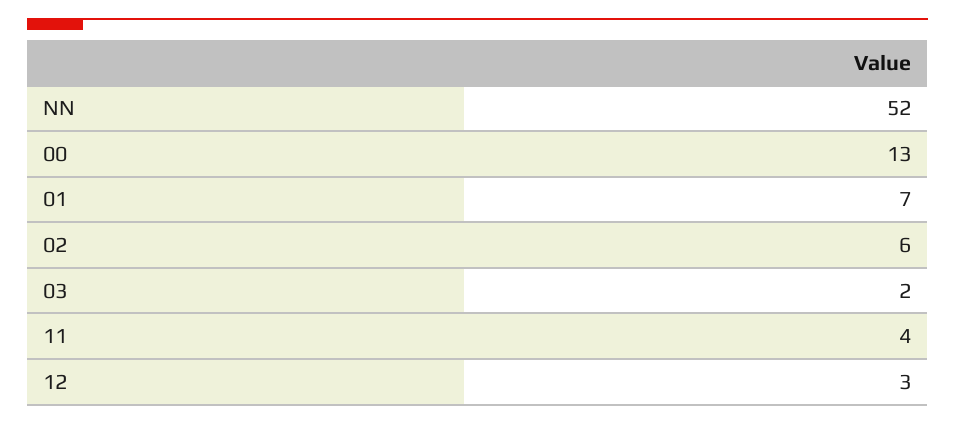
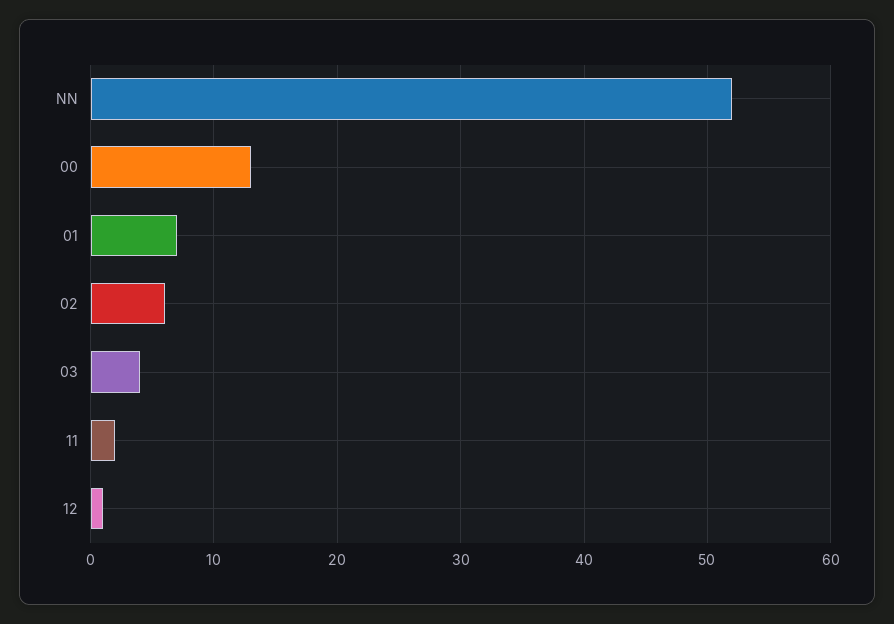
  {
    "NN": 52,
    "00": 13,
    "01": 7,
    "02": 6,
-   "03": 2,
+   "03": 4,
-   "11": 4,
+   "11": 2,
-   "12": 3
+   "12": 1
  }

